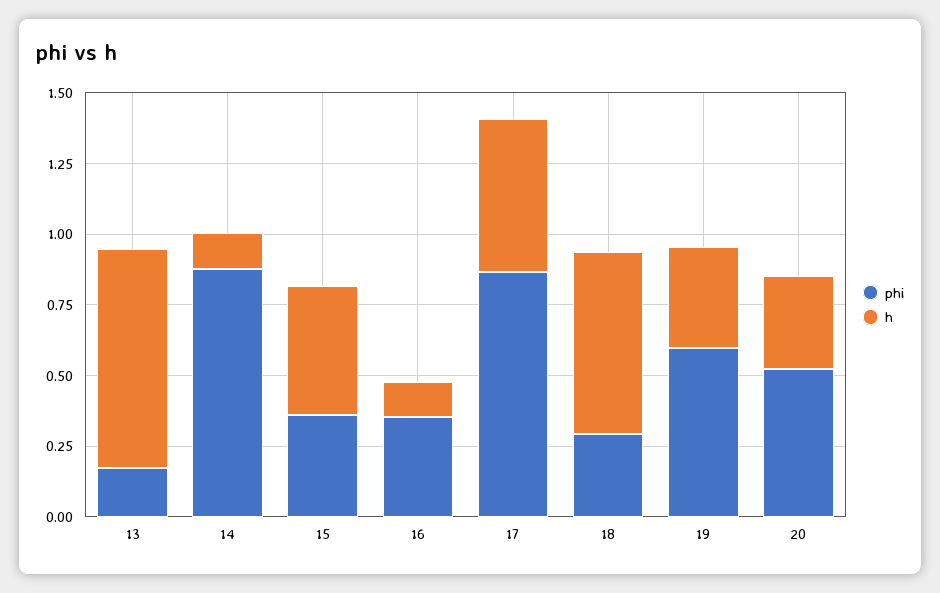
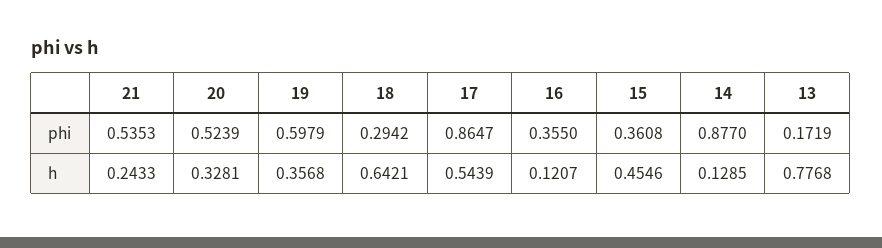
  {
    "phi": {
      "13": 0.1719,
      "14": 0.877,
      "15": 0.3608,
      "16": 0.355,
      "17": 0.8647,
      "18": 0.2942,
      "19": 0.5979,
-     "20": 0.5239
+     "20": 0.5239,
+     "21": 0.5353
    },
    "h": {
      "13": 0.7768,
      "14": 0.1285,
      "15": 0.4546,
      "16": 0.1207,
      "17": 0.5439,
      "18": 0.6421,
      "19": 0.3568,
-     "20": 0.3281
+     "20": 0.3281,
+     "21": 0.2433
    }
  }

